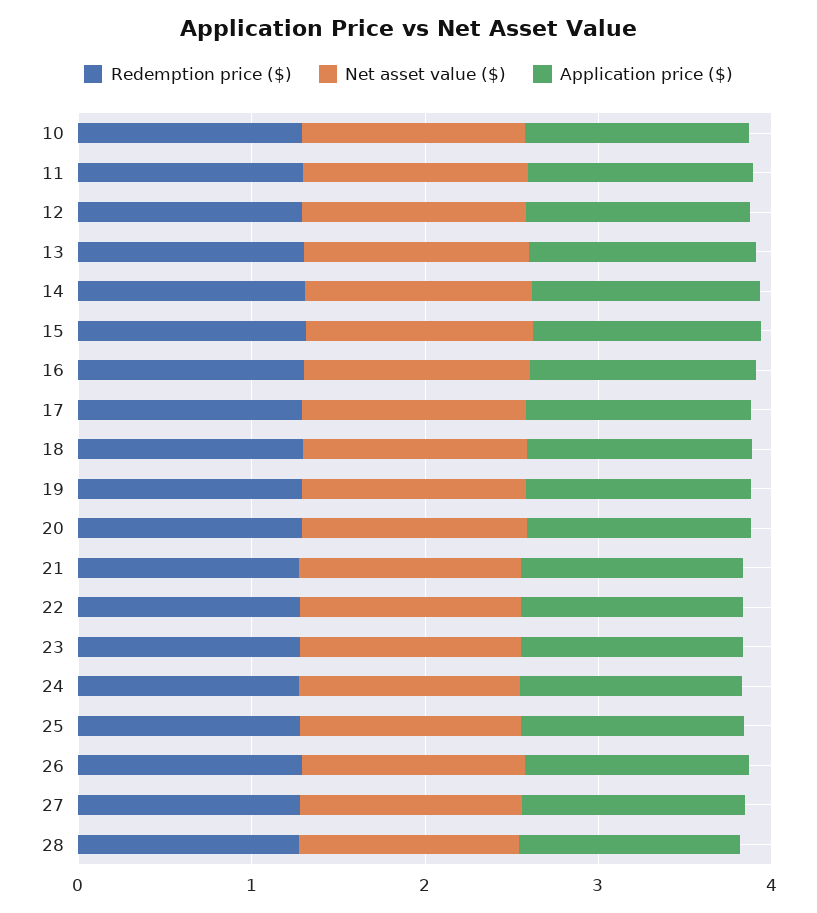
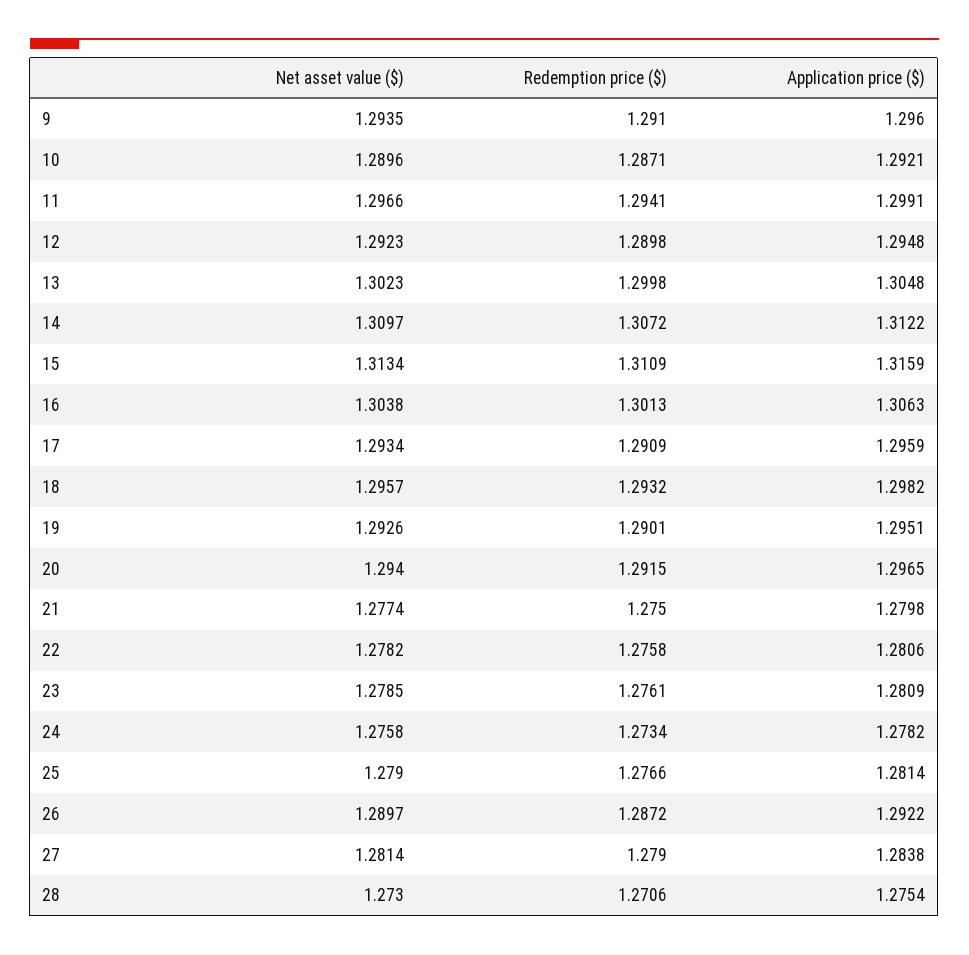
  {
    "Redemption price ($)": {
      "10": 1.2871,
      "11": 1.2941,
      "12": 1.2898,
      "13": 1.2998,
      "14": 1.3072,
      "15": 1.3109,
      "16": 1.3013,
      "17": 1.2909,
      "18": 1.2932,
      "19": 1.2901,
      "20": 1.2915,
      "21": 1.275,
      "22": 1.2758,
      "23": 1.2761,
      "24": 1.2734,
      "25": 1.2766,
      "26": 1.2872,
      "27": 1.279,
-     "28": 1.2706
+     "28": 1.2706,
+     "9": 1.291
    },
    "Net asset value ($)": {
      "10": 1.2896,
      "11": 1.2966,
      "12": 1.2923,
      "13": 1.3023,
      "14": 1.3097,
      "15": 1.3134,
      "16": 1.3038,
      "17": 1.2934,
      "18": 1.2957,
      "19": 1.2926,
      "20": 1.294,
      "21": 1.2774,
      "22": 1.2782,
      "23": 1.2785,
      "24": 1.2758,
      "25": 1.279,
      "26": 1.2897,
      "27": 1.2814,
-     "28": 1.273
+     "28": 1.273,
+     "9": 1.2935
    },
    "Application price ($)": {
      "10": 1.2921,
      "11": 1.2991,
      "12": 1.2948,
      "13": 1.3048,
      "14": 1.3122,
      "15": 1.3159,
      "16": 1.3063,
      "17": 1.2959,
      "18": 1.2982,
      "19": 1.2951,
      "20": 1.2965,
      "21": 1.2798,
      "22": 1.2806,
      "23": 1.2809,
      "24": 1.2782,
      "25": 1.2814,
      "26": 1.2922,
      "27": 1.2838,
-     "28": 1.2754
+     "28": 1.2754,
+     "9": 1.296
    }
  }

